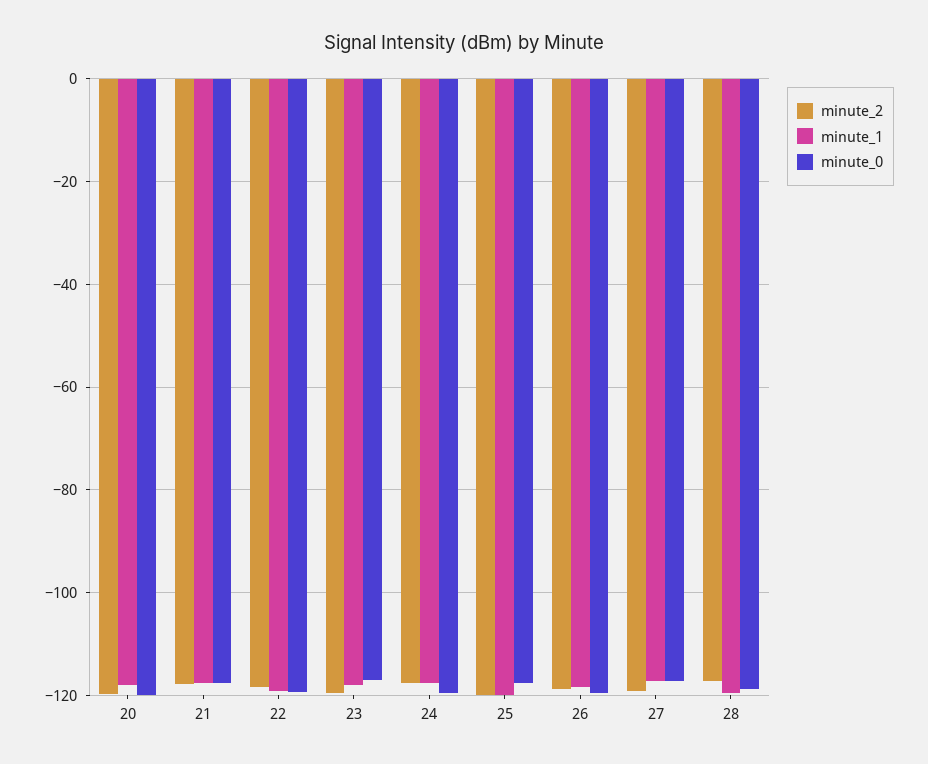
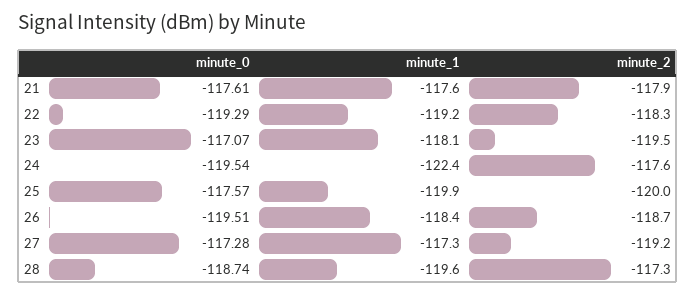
  {
    "minute_2": {
-     "20": -120,
      "21": -117.9,
      "22": -118.3,
      "23": -119.5,
      "24": -117.6,
      "25": -120,
      "26": -118.7,
      "27": -119.2,
      "28": -117.3
    },
    "minute_1": {
-     "20": -118,
      "21": -117.6,
      "22": -119.2,
      "23": -118.1,
-     "24": -118,
+     "24": -122.4,
      "25": -119.9,
      "26": -118.4,
      "27": -117.3,
      "28": -119.6
    },
    "minute_0": {
-     "20": -120,
      "21": -117.61,
      "22": -119.29,
      "23": -117.07,
      "24": -119.54,
      "25": -117.57,
      "26": -119.51,
      "27": -117.28,
      "28": -118.74
    }
  }

